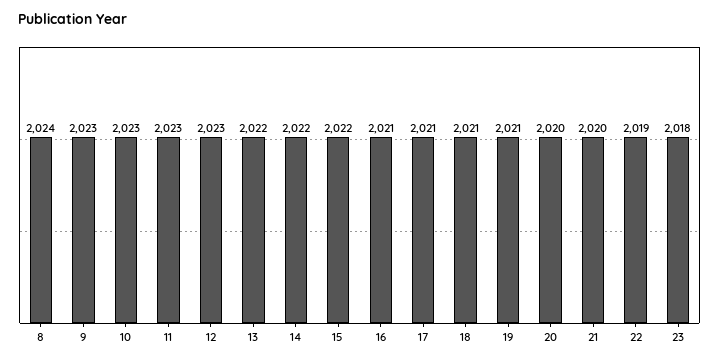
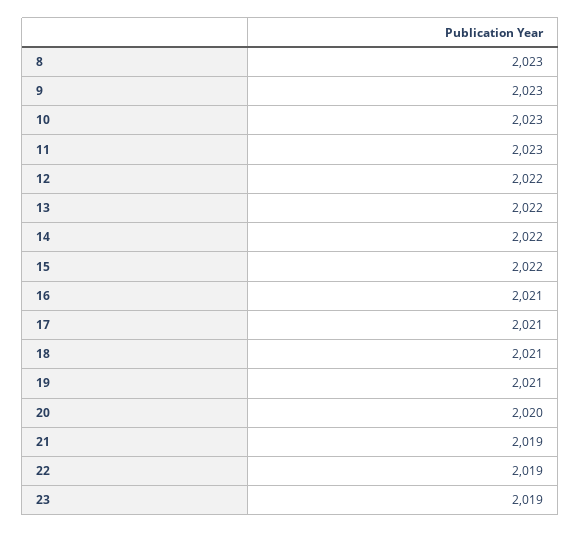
  {
-   "8": 2024,
+   "8": 2023,
    "9": 2023,
    "10": 2023,
    "11": 2023,
-   "12": 2023,
+   "12": 2022,
    "13": 2022,
    "14": 2022,
    "15": 2022,
    "16": 2021,
    "17": 2021,
    "18": 2021,
    "19": 2021,
    "20": 2020,
-   "21": 2020,
+   "21": 2019,
    "22": 2019,
-   "23": 2018
+   "23": 2019
  }

